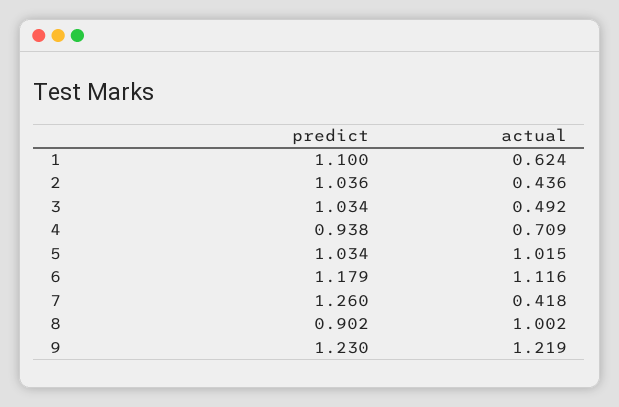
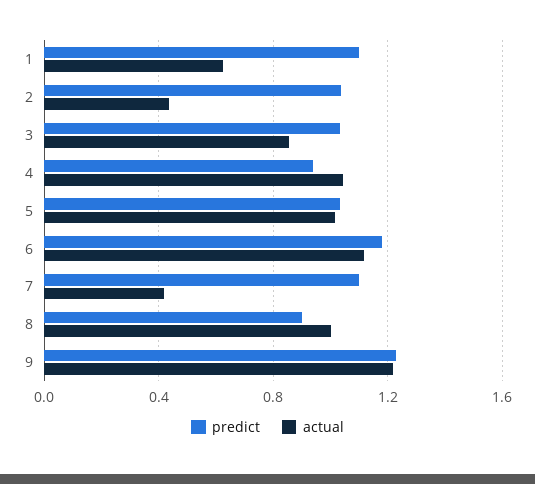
  {
    "predict": {
      "1": 1.1,
      "2": 1.036,
      "3": 1.034,
      "4": 0.938,
      "5": 1.034,
      "6": 1.179,
-     "7": 1.26,
+     "7": 1.1,
      "8": 0.902,
      "9": 1.23
    },
    "actual": {
      "1": 0.624,
      "2": 0.436,
-     "3": 0.492,
+     "3": 0.85,
-     "4": 0.709,
+     "4": 1.05,
      "5": 1.015,
      "6": 1.116,
      "7": 0.418,
      "8": 1.002,
      "9": 1.219
    }
  }

